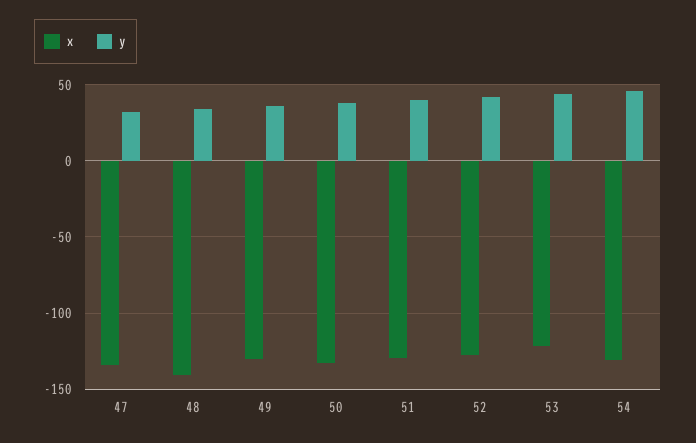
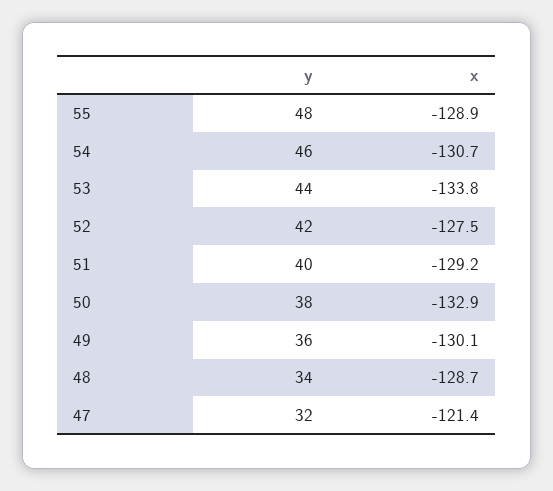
  {
    "x": {
-     "47": -135,
+     "47": -121.4,
-     "48": -140,
+     "48": -128.7,
      "49": -130.1,
      "50": -132.9,
      "51": -129.2,
      "52": -127.5,
-     "53": -120,
+     "53": -133.8,
-     "54": -130.7
+     "54": -130.7,
+     "55": -128.9
    },
    "y": {
      "47": 32,
      "48": 34,
      "49": 36,
      "50": 38,
      "51": 40,
      "52": 42,
      "53": 44,
-     "54": 46
+     "54": 46,
+     "55": 48
    }
  }

